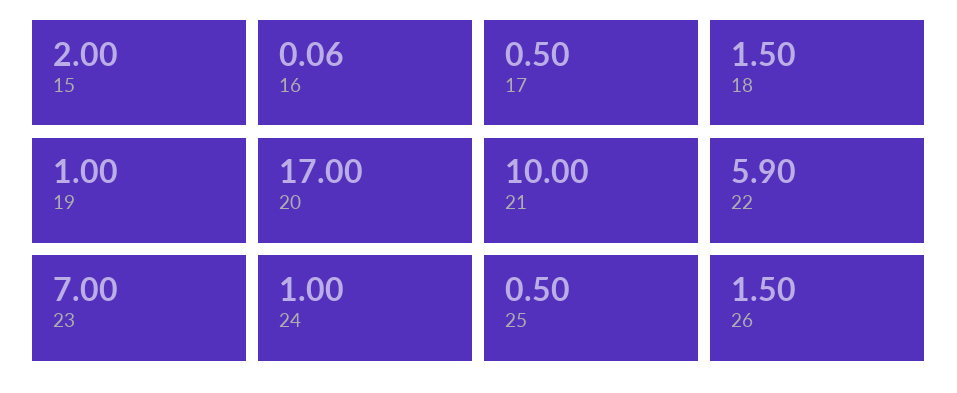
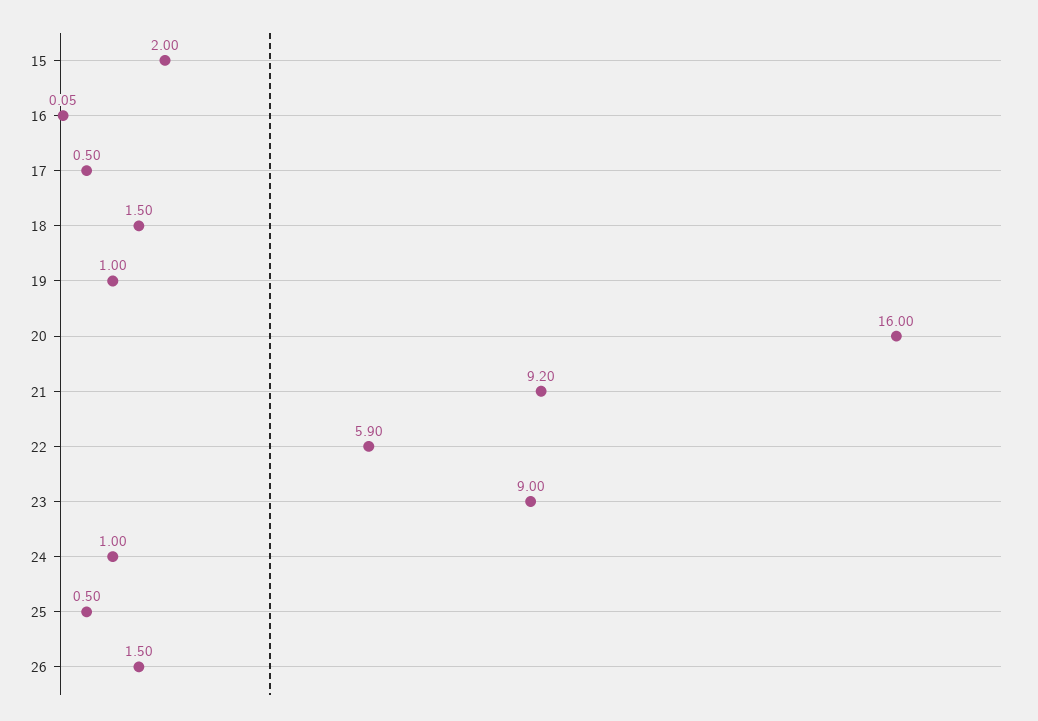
  {
    "15": 2,
-   "16": 0.06,
+   "16": 0.05,
    "17": 0.5,
    "18": 1.5,
    "19": 1,
-   "20": 17,
+   "20": 16,
-   "21": 10,
+   "21": 9.2,
    "22": 5.9,
-   "23": 7,
+   "23": 9,
    "24": 1,
    "25": 0.5,
    "26": 1.5
  }

